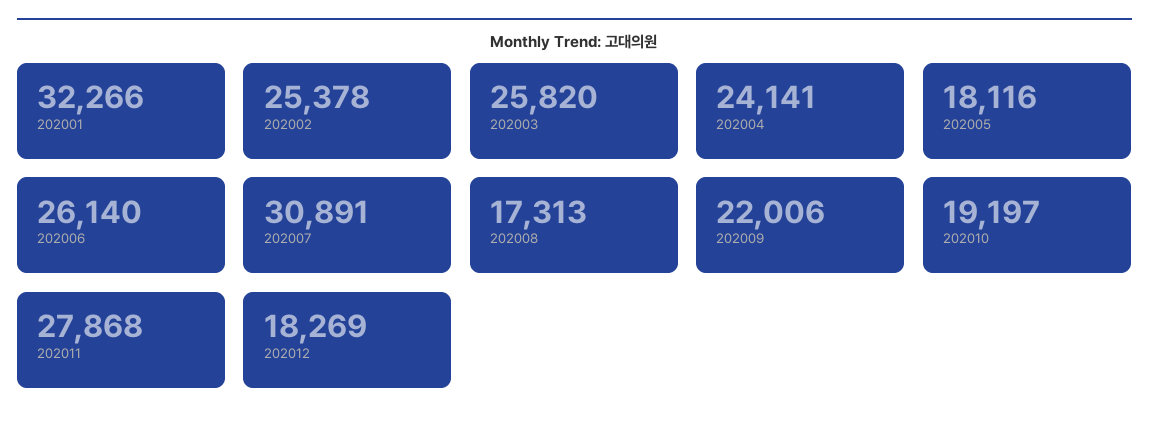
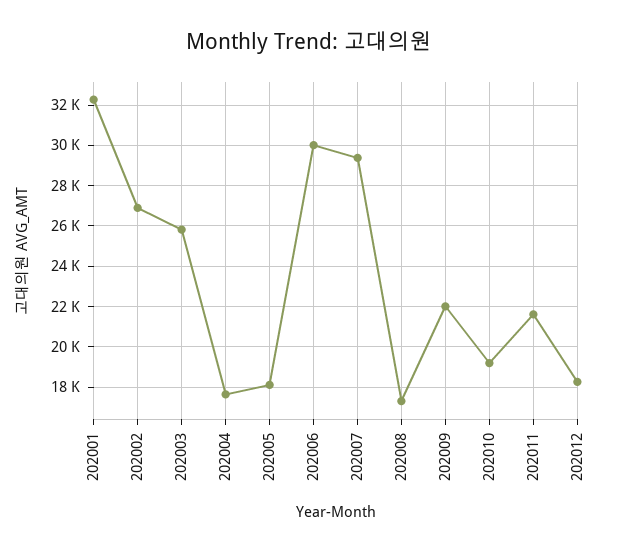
  {
    "202001": 32266,
-   "202002": 25378,
+   "202002": 27000,
    "202003": 25820,
-   "202004": 24141,
+   "202004": 17500,
    "202005": 18116,
-   "202006": 26140,
+   "202006": 30000,
-   "202007": 30891,
+   "202007": 29500,
    "202008": 17313,
    "202009": 22006,
    "202010": 19197,
-   "202011": 27868,
+   "202011": 21500,
    "202012": 18269
  }

